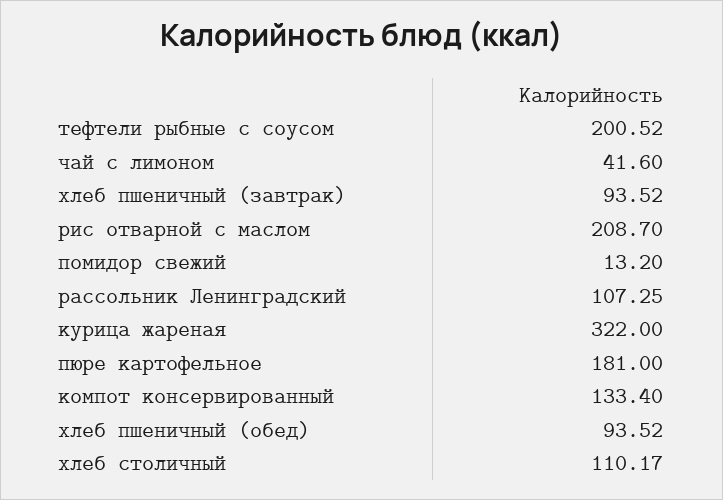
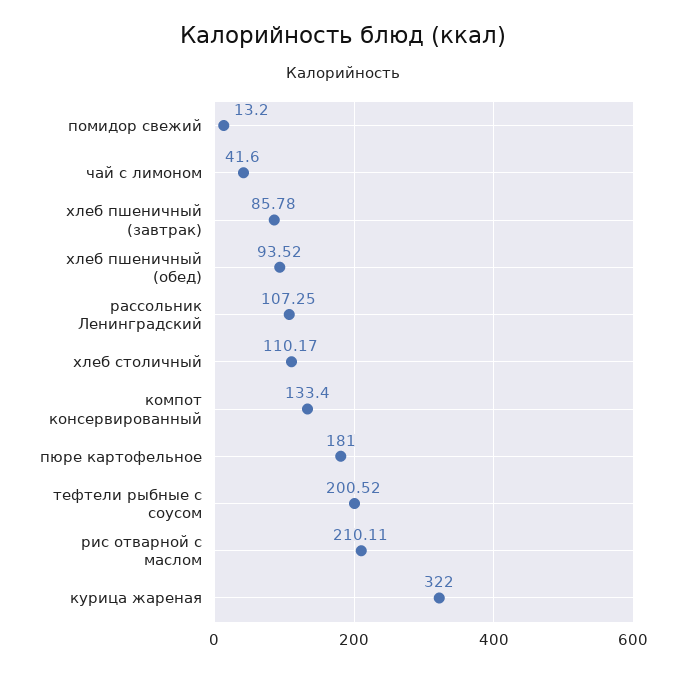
  {
    "тефтели рыбные с соусом": 200.52,
    "чай с лимоном": 41.6,
-   "хлеб пшеничный (завтрак)": 93.52,
+   "хлеб пшеничный (завтрак)": 85.78,
-   "рис отварной с маслом": 208.7,
+   "рис отварной с маслом": 210.11,
    "помидор свежий": 13.2,
    "рассольник Ленинградский": 107.25,
    "курица жареная": 322,
    "пюре картофельное": 181,
    "компот консервированный": 133.4,
    "хлеб пшеничный (обед)": 93.52,
    "хлеб столичный": 110.17
  }

